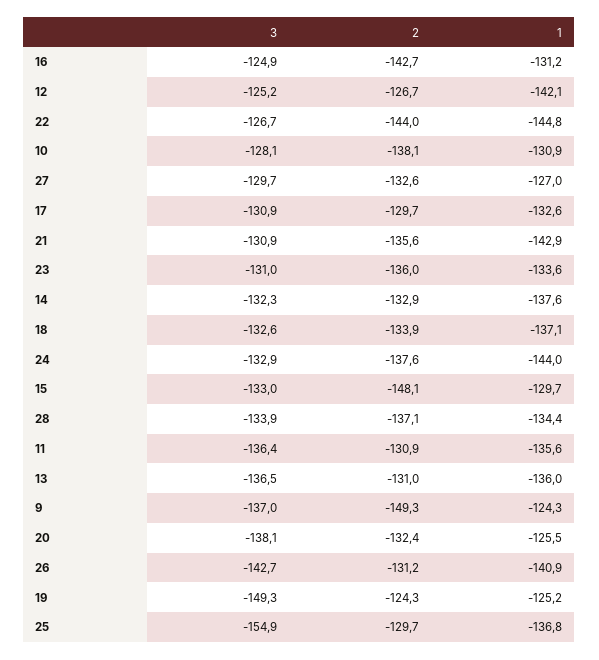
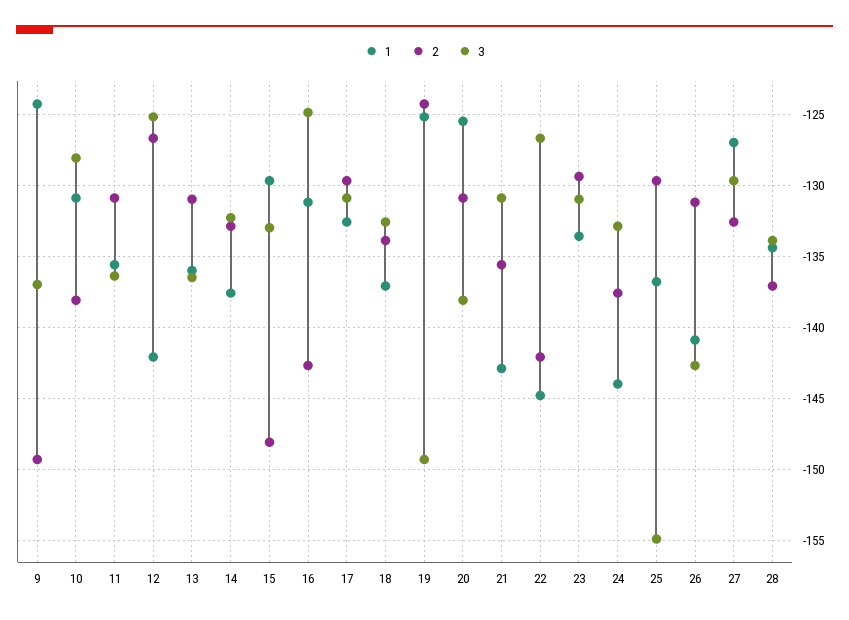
  {
    "3": {
      "16": -124.9,
      "12": -125.2,
      "22": -126.7,
      "10": -128.1,
      "27": -129.7,
      "17": -130.9,
      "21": -130.9,
      "23": -131,
      "14": -132.3,
      "18": -132.6,
      "24": -132.9,
      "15": -133,
      "28": -133.9,
      "11": -136.4,
      "13": -136.5,
      "9": -137,
      "20": -138.1,
      "26": -142.7,
      "19": -149.3,
      "25": -154.9
    },
    "2": {
      "16": -142.7,
      "12": -126.7,
-     "22": -144,
+     "22": -142,
      "10": -138.1,
      "27": -132.6,
      "17": -129.7,
      "21": -135.6,
-     "23": -136,
+     "23": -129.5,
      "14": -132.9,
      "18": -133.9,
      "24": -137.6,
      "15": -148.1,
      "28": -137.1,
      "11": -130.9,
      "13": -131,
      "9": -149.3,
-     "20": -132.4,
+     "20": -131,
      "26": -131.2,
      "19": -124.3,
      "25": -129.7
    },
    "1": {
      "16": -131.2,
      "12": -142.1,
      "22": -144.8,
      "10": -130.9,
      "27": -127,
      "17": -132.6,
      "21": -142.9,
      "23": -133.6,
      "14": -137.6,
      "18": -137.1,
      "24": -144,
      "15": -129.7,
      "28": -134.4,
      "11": -135.6,
      "13": -136,
      "9": -124.3,
      "20": -125.5,
      "26": -140.9,
      "19": -125.2,
      "25": -136.8
    }
  }

